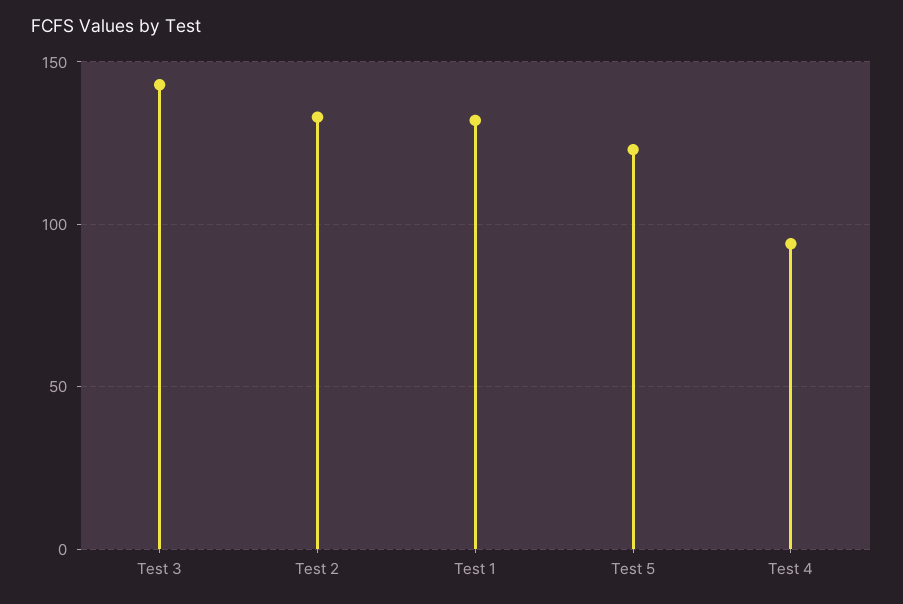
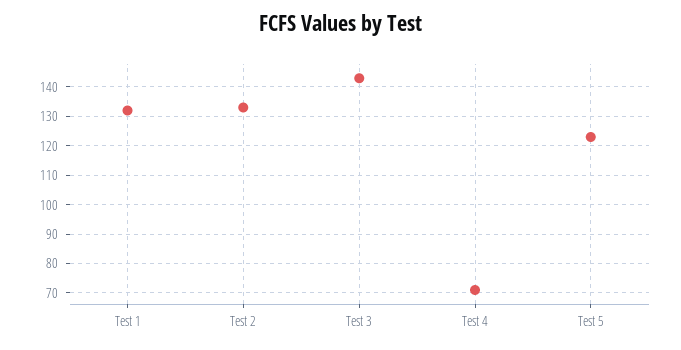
  {
    "Test 3": 145,
    "Test 2": 135,
    "Test 1": 130,
    "Test 5": 125,
-   "Test 4": 95
+   "Test 4": 70
  }

